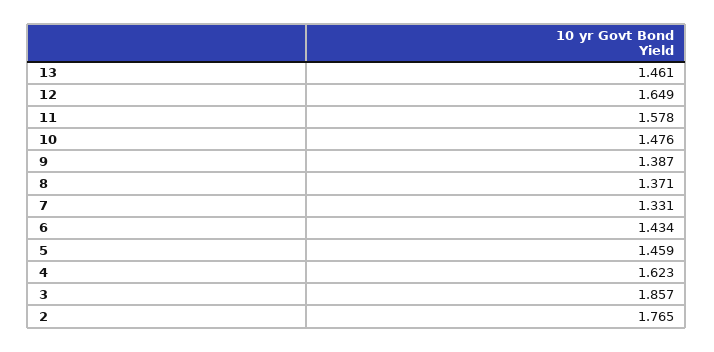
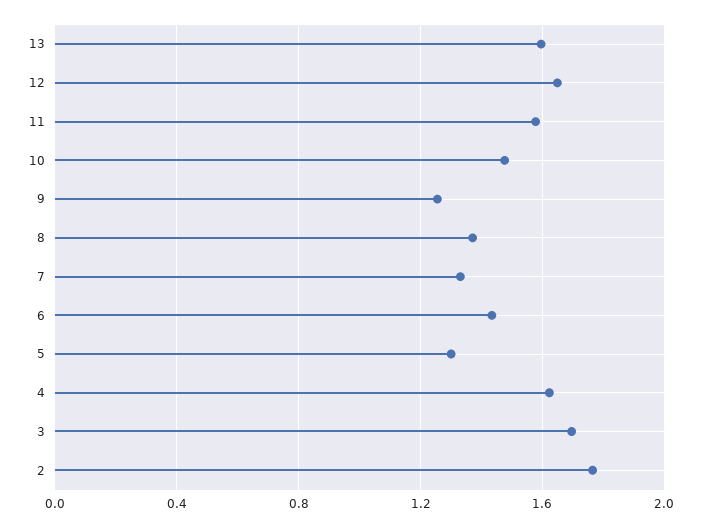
  {
-   "13": 1.461,
+   "13": 1.6,
    "12": 1.649,
    "11": 1.578,
    "10": 1.476,
-   "9": 1.387,
+   "9": 1.25,
    "8": 1.371,
    "7": 1.331,
    "6": 1.434,
-   "5": 1.459,
+   "5": 1.3,
    "4": 1.623,
-   "3": 1.857,
+   "3": 1.7,
    "2": 1.765
  }

